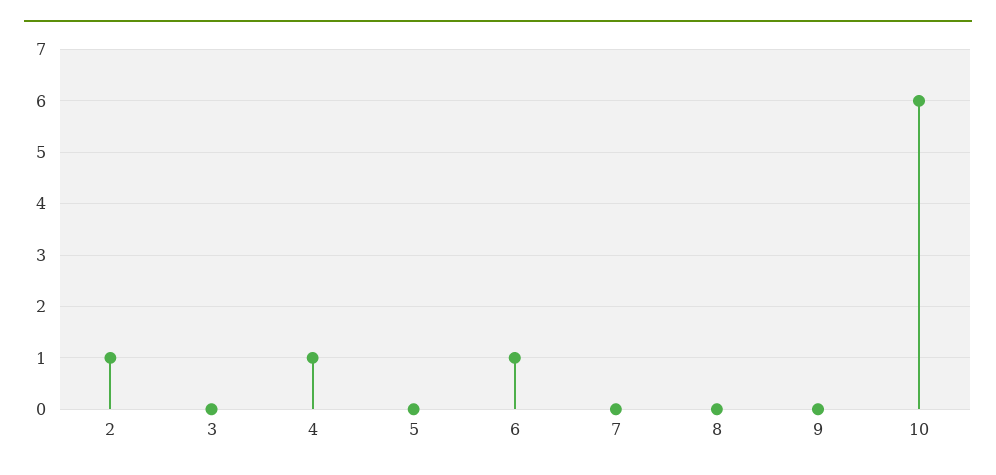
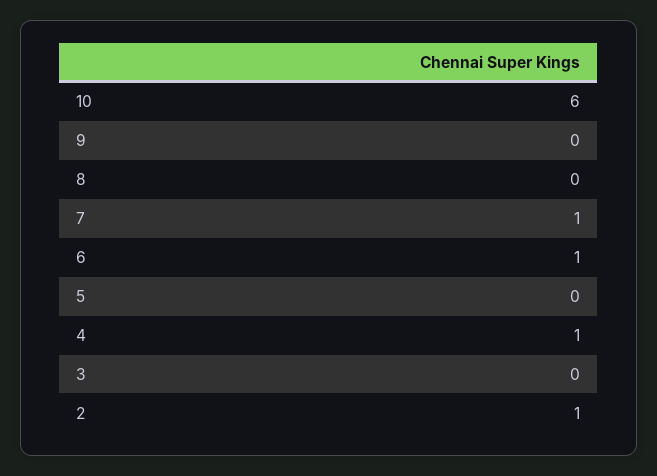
  {
    "2": 1,
    "3": 0,
    "4": 1,
    "5": 0,
    "6": 1,
-   "7": 0,
+   "7": 1,
    "8": 0,
    "9": 0,
    "10": 6
  }

